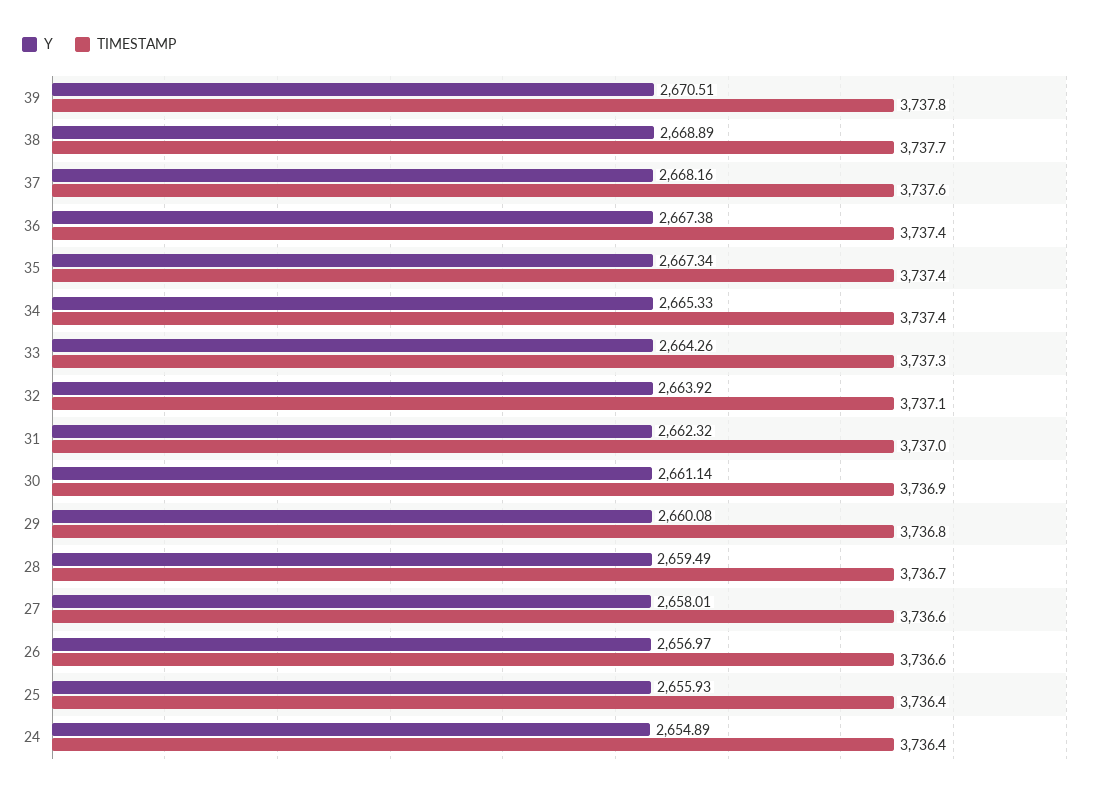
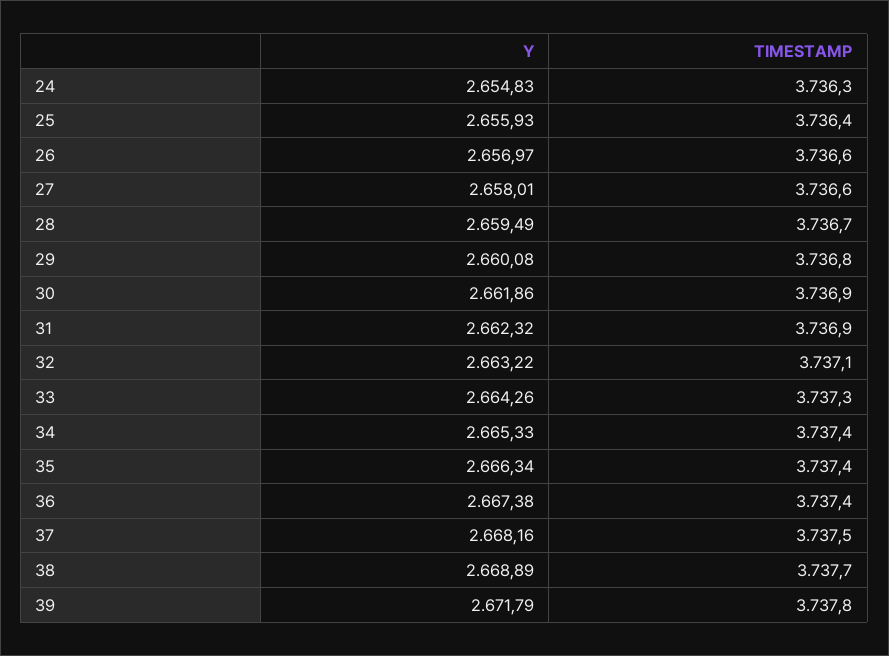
  {
    "Y": {
-     "39": 2670.51,
+     "39": 2671.79,
      "38": 2668.89,
      "37": 2668.16,
      "36": 2667.38,
-     "35": 2667.34,
+     "35": 2666.34,
      "34": 2665.33,
      "33": 2664.26,
-     "32": 2663.92,
+     "32": 2663.22,
      "31": 2662.32,
-     "30": 2661.14,
+     "30": 2661.86,
      "29": 2660.08,
      "28": 2659.49,
      "27": 2658.01,
      "26": 2656.97,
      "25": 2655.93,
-     "24": 2654.89
+     "24": 2654.83
    },
    "TIMESTAMP": {
      "39": 3737.8,
      "38": 3737.7,
-     "37": 3737.6,
+     "37": 3737.5,
      "36": 3737.4,
      "35": 3737.4,
      "34": 3737.4,
      "33": 3737.3,
      "32": 3737.1,
-     "31": 3737,
+     "31": 3736.9,
      "30": 3736.9,
      "29": 3736.8,
      "28": 3736.7,
      "27": 3736.6,
      "26": 3736.6,
      "25": 3736.4,
-     "24": 3736.4
+     "24": 3736.3
    }
  }

